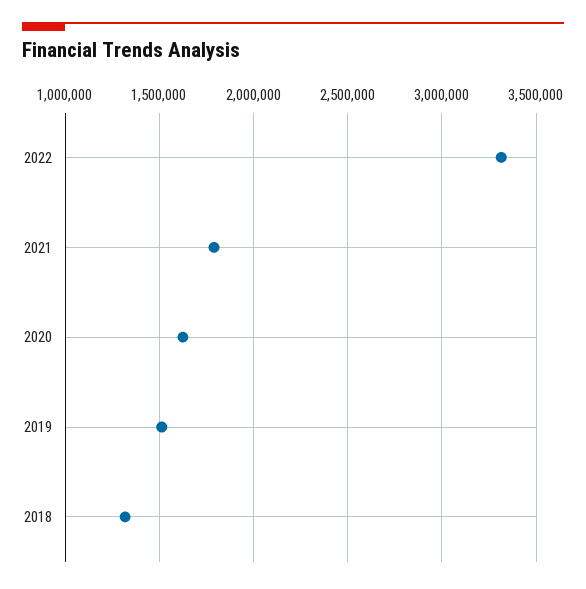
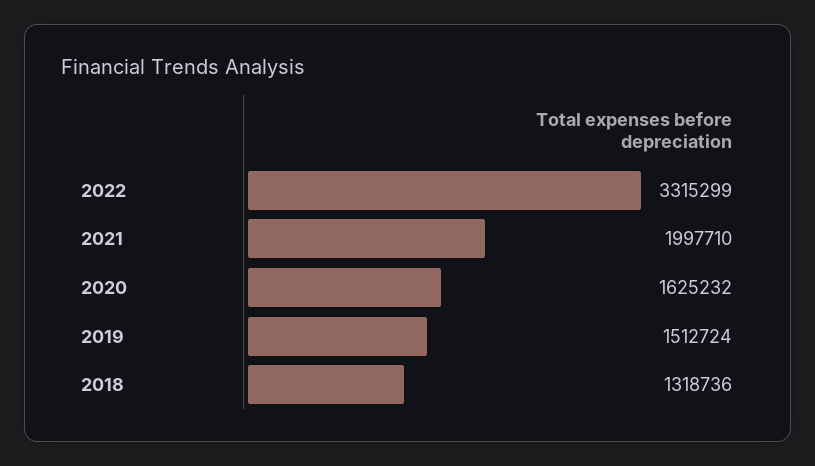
  {
    "2022": 3315299,
-   "2021": 1800000,
+   "2021": 1997710,
    "2020": 1625232,
    "2019": 1512724,
    "2018": 1318736
  }

